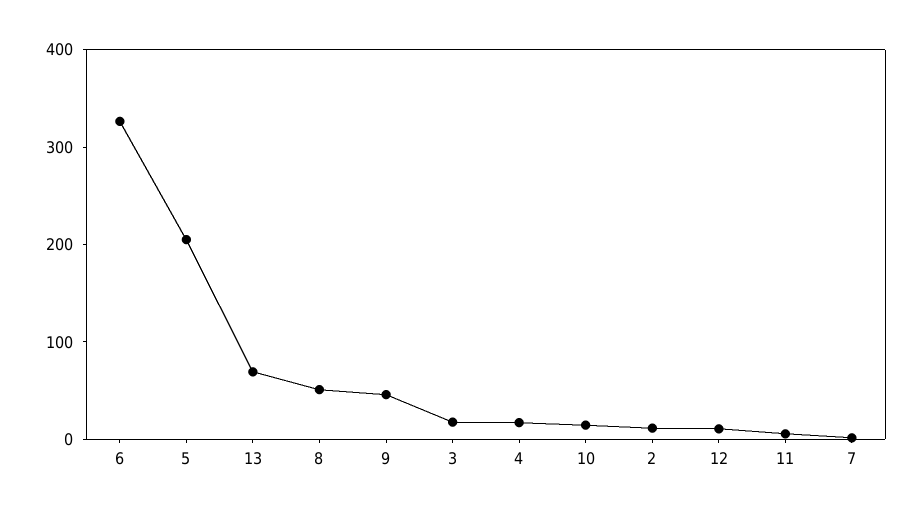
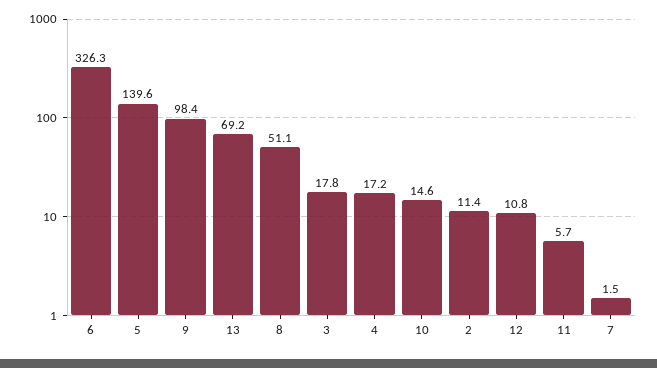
  {
    "6": 326.3,
-   "5": 200,
+   "5": 139.6,
    "13": 69.2,
    "8": 51.1,
-   "9": 40,
+   "9": 98.4,
    "3": 17.8,
    "4": 17.2,
    "10": 14.6,
    "2": 11.4,
    "12": 10.8,
    "11": 5.7,
    "7": 1.5
  }

